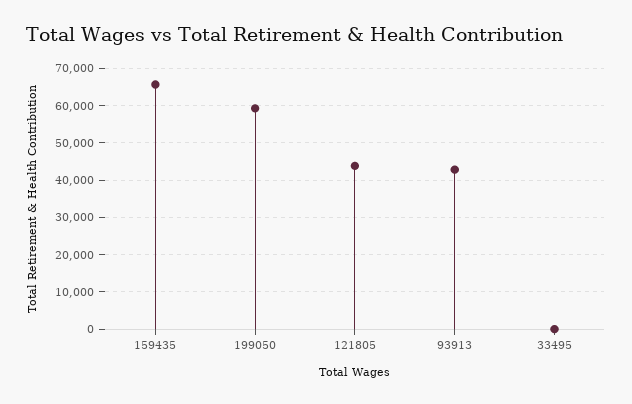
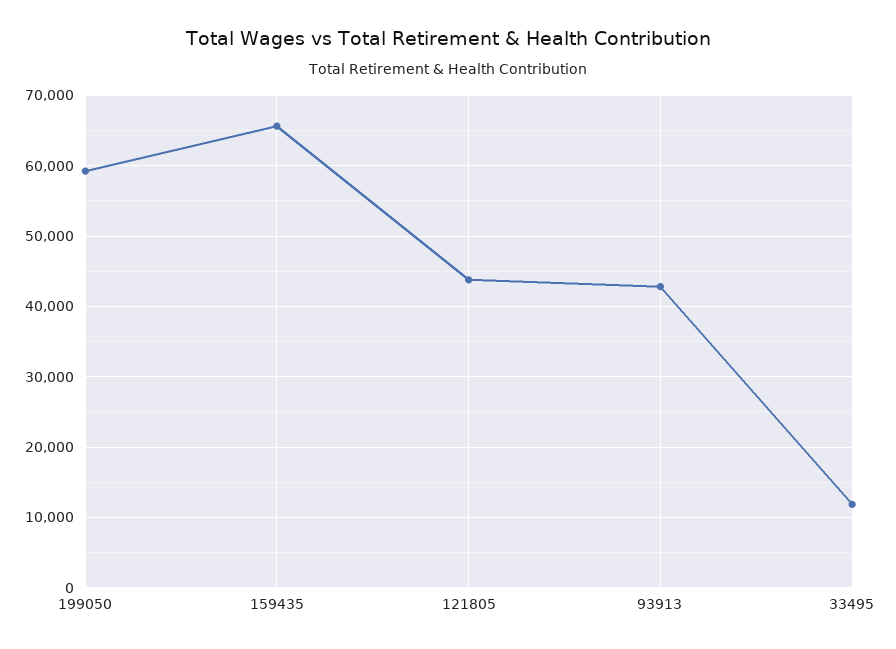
  {
    "159435": 66000,
    "199050": 59000,
    "121805": 44000,
    "93913": 43000,
-   "33495": 0
+   "33495": 12000
  }

